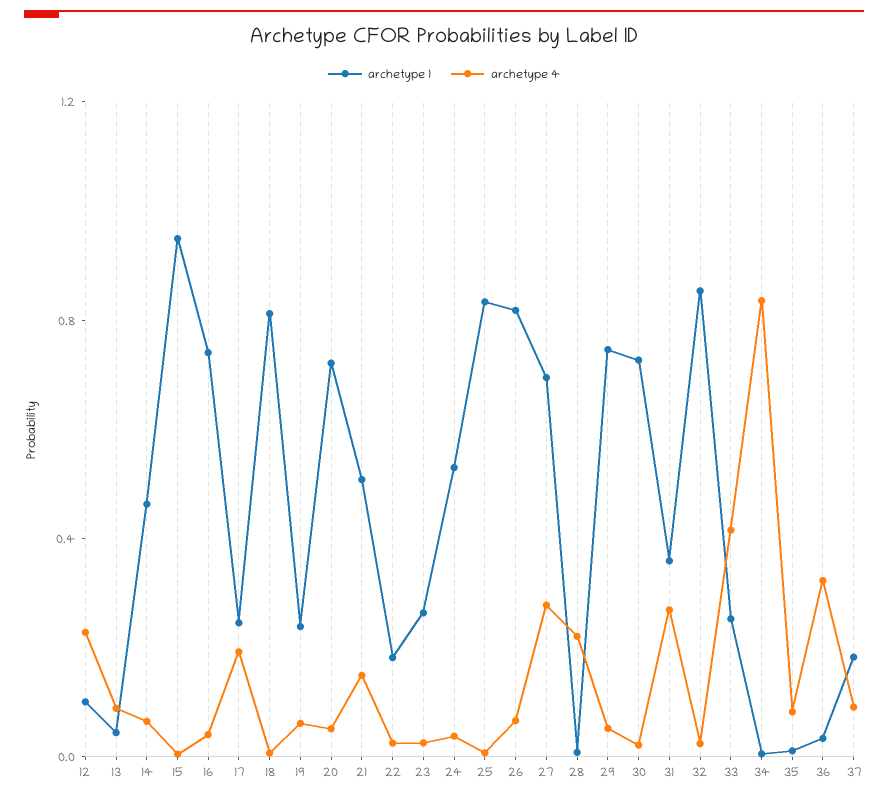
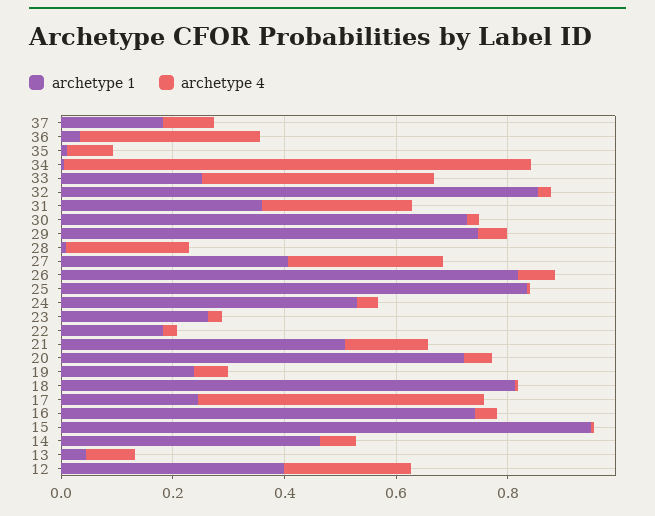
  {
    "archetype 1": {
-     "12": 0.1,
+     "12": 0.4,
      "13": 0.05,
      "14": 0.45,
      "15": 0.95,
      "16": 0.75,
      "17": 0.25,
      "18": 0.8,
      "19": 0.25,
      "20": 0.7,
      "21": 0.5,
      "22": 0.2,
      "23": 0.25,
      "24": 0.55,
      "25": 0.85,
      "26": 0.8,
-     "27": 0.7,
+     "27": 0.4,
      "28": 0,
      "29": 0.75,
      "30": 0.75,
      "31": 0.35,
      "32": 0.85,
      "33": 0.25,
      "34": 0,
      "35": 0,
      "36": 0.05,
      "37": 0.2
    },
    "archetype 4": {
      "12": 0.25,
      "13": 0.1,
      "14": 0.05,
      "15": 0,
      "16": 0.05,
-     "17": 0.2,
+     "17": 0.5,
      "18": 0,
      "19": 0.05,
      "20": 0.05,
      "21": 0.15,
      "22": 0.05,
      "23": 0.05,
      "24": 0.05,
      "25": 0,
      "26": 0.05,
      "27": 0.3,
      "28": 0.2,
      "29": 0.05,
      "30": 0,
      "31": 0.25,
      "32": 0,
      "33": 0.4,
      "34": 0.85,
      "35": 0.1,
      "36": 0.3,
      "37": 0.1
    }
  }

